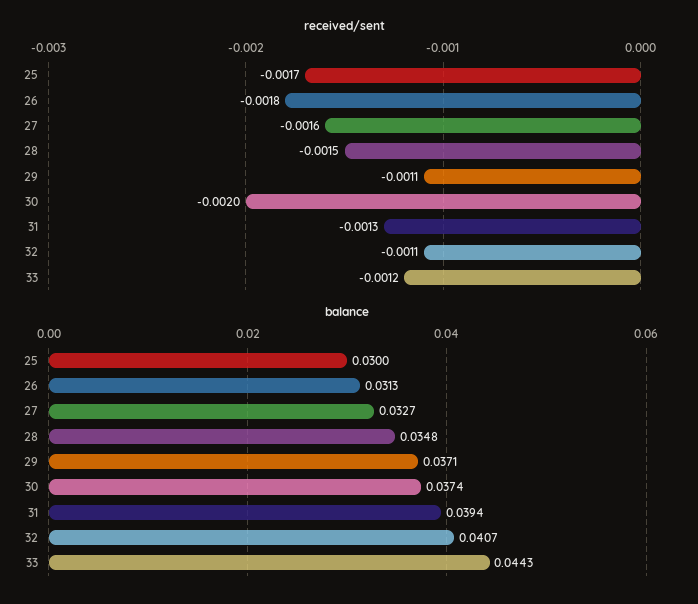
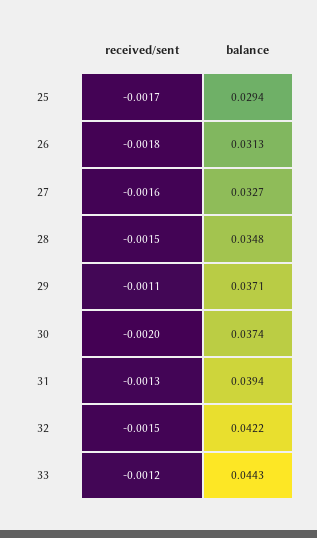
  {
    "received/sent": {
      "25": -0.0017,
      "26": -0.0018,
      "27": -0.0016,
      "28": -0.0015,
      "29": -0.0011,
      "30": -0.002,
      "31": -0.0013,
-     "32": -0.0011,
+     "32": -0.0015,
      "33": -0.0012
    },
    "balance": {
-     "25": 0.03,
+     "25": 0.0294,
      "26": 0.0313,
      "27": 0.0327,
      "28": 0.0348,
      "29": 0.0371,
      "30": 0.0374,
      "31": 0.0394,
-     "32": 0.0407,
+     "32": 0.0422,
      "33": 0.0443
    }
  }

